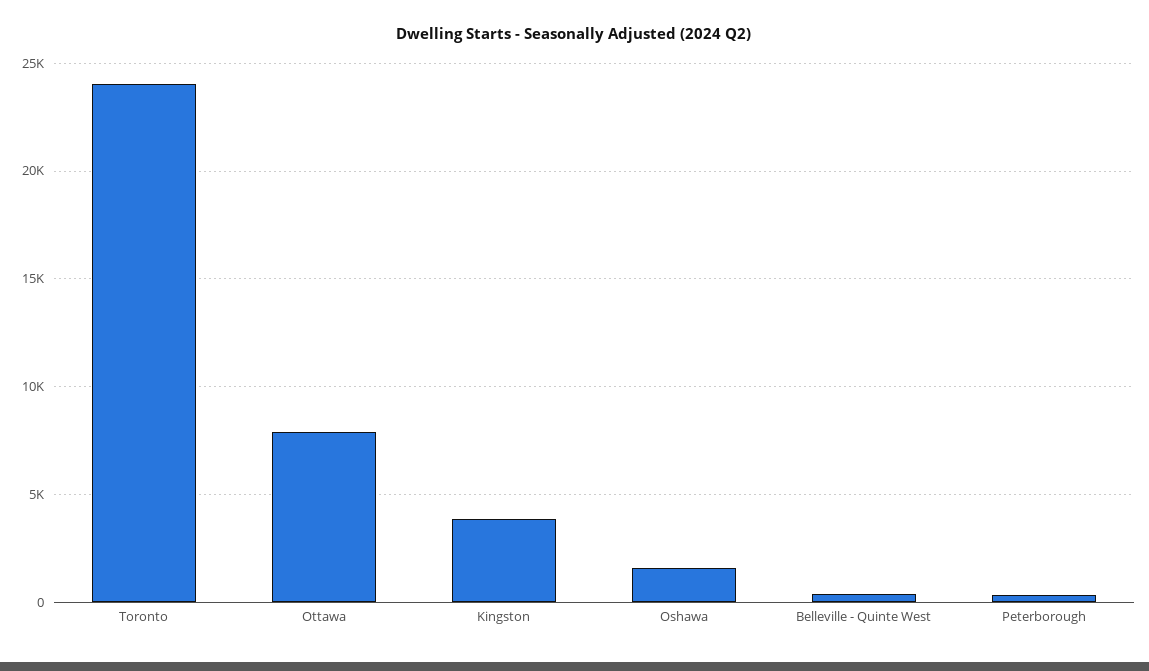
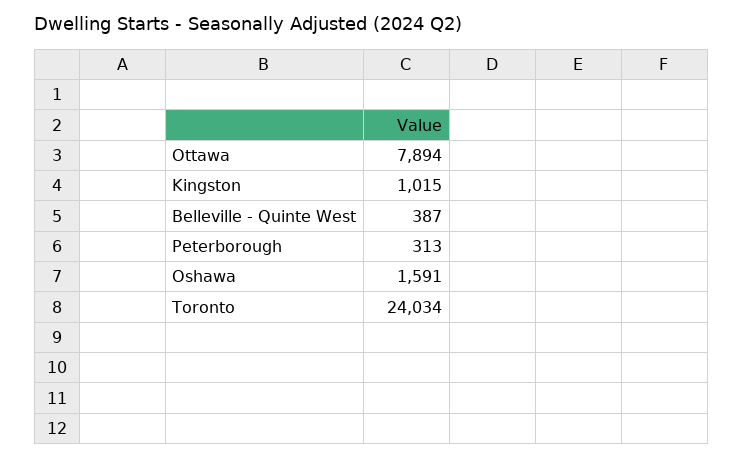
  {
    "Toronto": 24034,
    "Ottawa": 7894,
-   "Kingston": 4000,
+   "Kingston": 1015,
    "Oshawa": 1591,
    "Belleville - Quinte West": 387,
    "Peterborough": 313
  }

